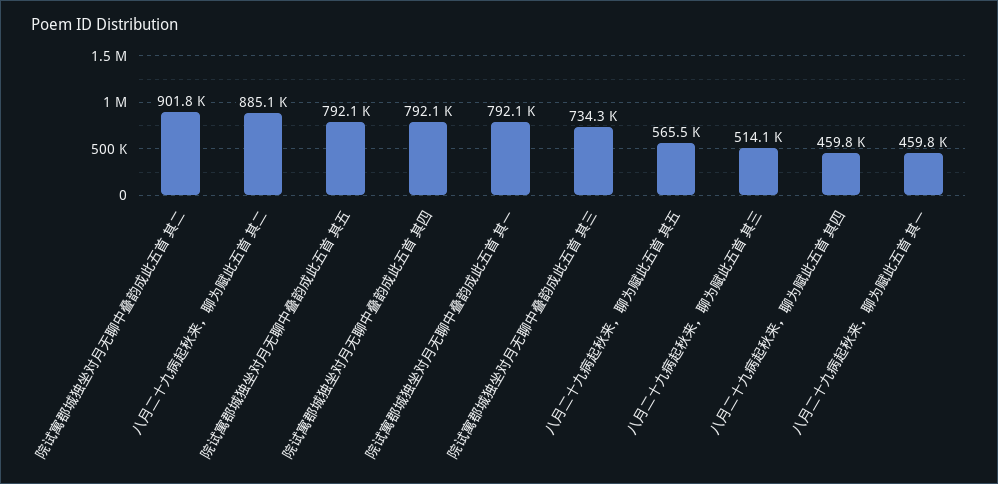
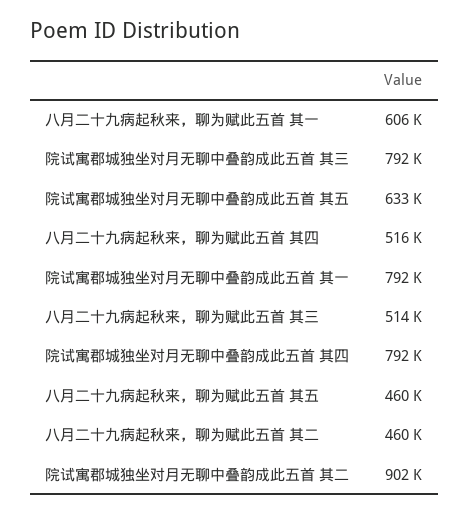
  {
    "院试寓郡城独坐对月无聊中叠韵成此五首 其二": 901800,
-   "八月二十九病起秋来，聊为赋此五首 其二": 885100,
+   "八月二十九病起秋来，聊为赋此五首 其二": 460000,
-   "院试寓郡城独坐对月无聊中叠韵成此五首 其五": 792100,
+   "院试寓郡城独坐对月无聊中叠韵成此五首 其五": 633000,
    "院试寓郡城独坐对月无聊中叠韵成此五首 其四": 792100,
    "院试寓郡城独坐对月无聊中叠韵成此五首 其一": 792100,
-   "院试寓郡城独坐对月无聊中叠韵成此五首 其三": 734300,
+   "院试寓郡城独坐对月无聊中叠韵成此五首 其三": 792000,
-   "八月二十九病起秋来，聊为赋此五首 其五": 565500,
+   "八月二十九病起秋来，聊为赋此五首 其五": 460000,
    "八月二十九病起秋来，聊为赋此五首 其三": 514100,
-   "八月二十九病起秋来，聊为赋此五首 其四": 459800,
+   "八月二十九病起秋来，聊为赋此五首 其四": 516000,
-   "八月二十九病起秋来，聊为赋此五首 其一": 459800
+   "八月二十九病起秋来，聊为赋此五首 其一": 606000
  }

